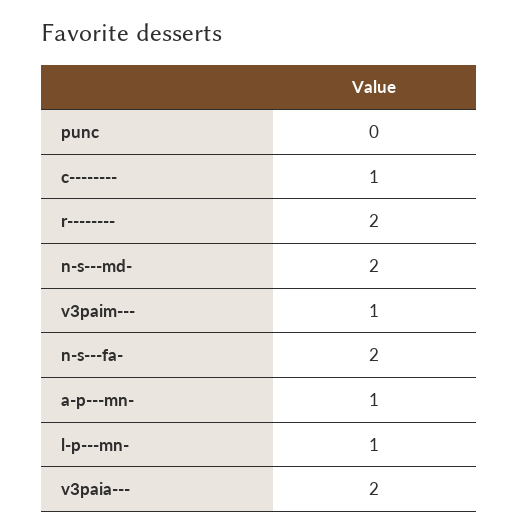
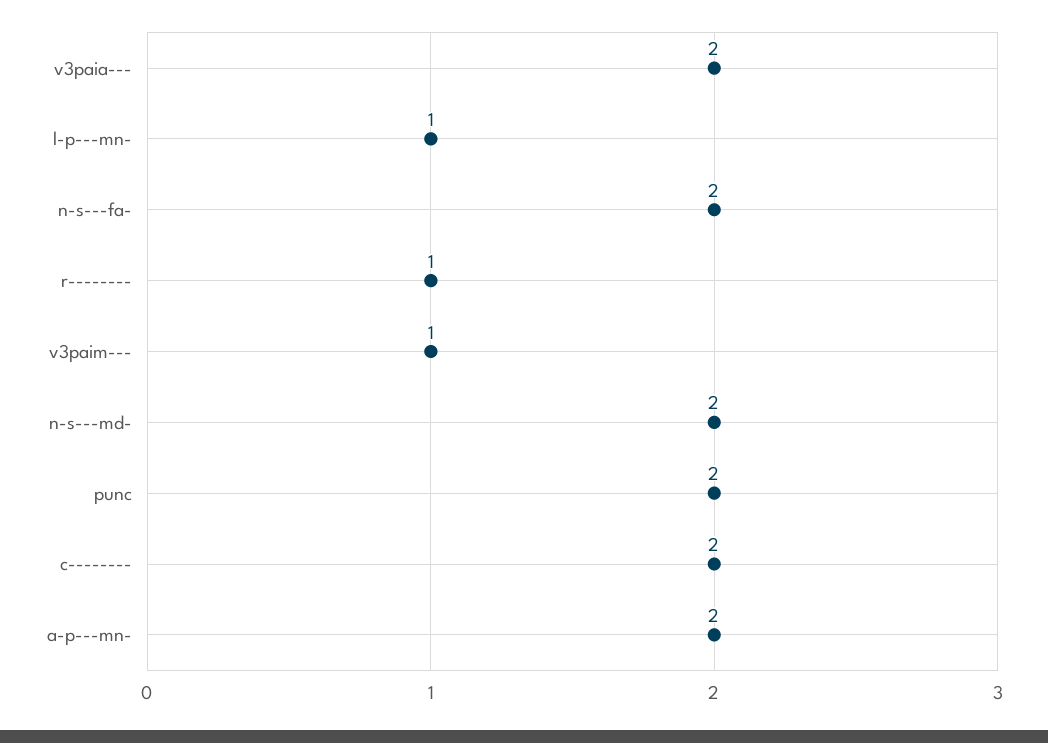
  {
-   "punc": 0,
+   "punc": 2,
-   "c--------": 1,
+   "c--------": 2,
-   "r--------": 2,
+   "r--------": 1,
    "n-s---md-": 2,
    "v3paim---": 1,
    "n-s---fa-": 2,
-   "a-p---mn-": 1,
+   "a-p---mn-": 2,
    "l-p---mn-": 1,
    "v3paia---": 2
  }

